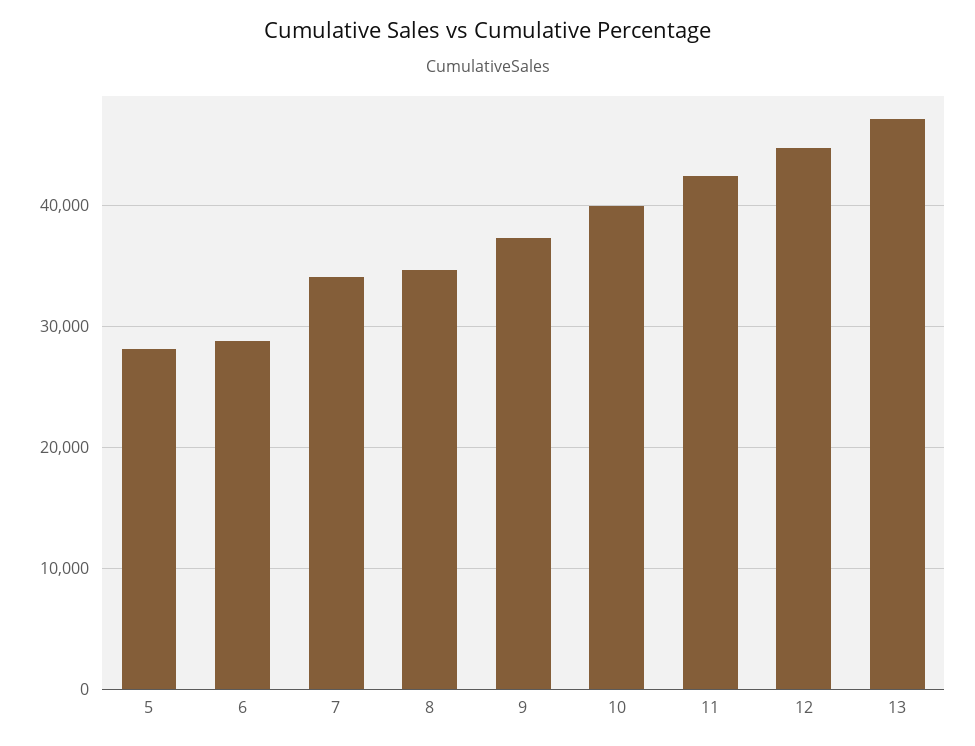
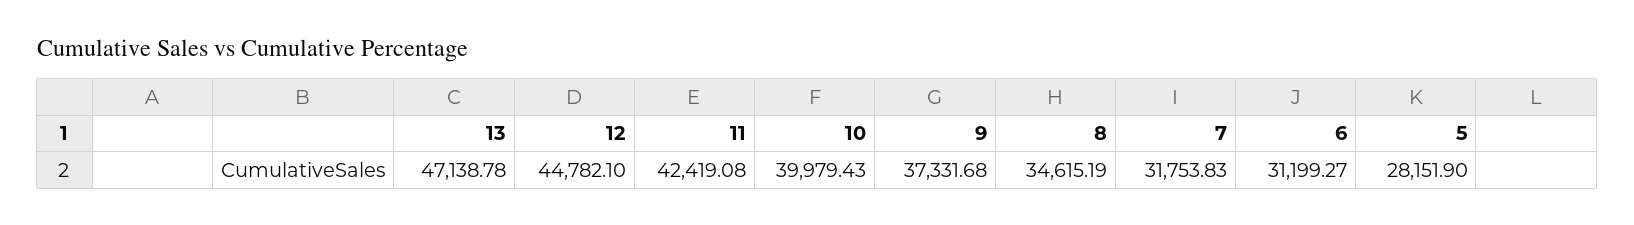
  {
    "5": 28151.9,
-   "6": 29000,
+   "6": 31199.27,
-   "7": 34000,
+   "7": 31753.83,
    "8": 34615.19,
    "9": 37331.68,
    "10": 39979.43,
    "11": 42419.08,
    "12": 44782.1,
    "13": 47138.78
  }

